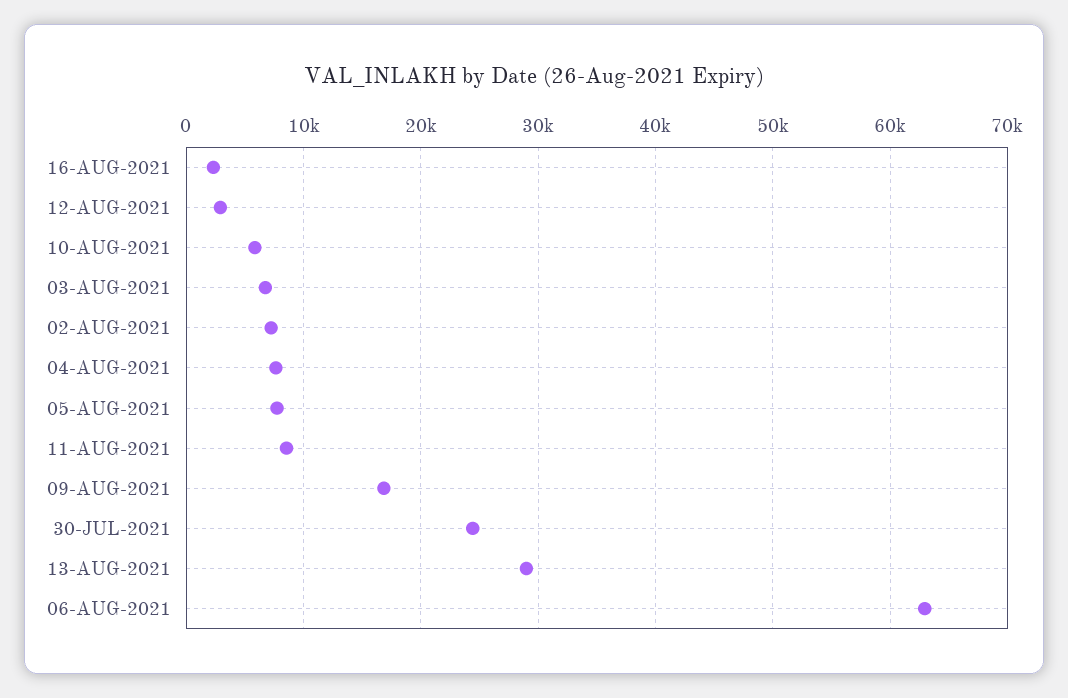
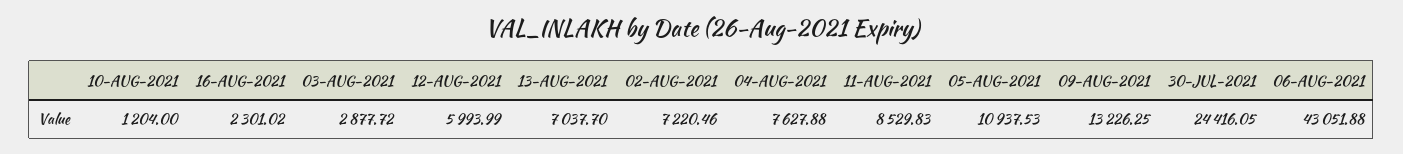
  {
    "16-AUG-2021": 2301.02,
-   "12-AUG-2021": 3000,
+   "12-AUG-2021": 5993.99,
-   "10-AUG-2021": 6000,
+   "10-AUG-2021": 1204,
-   "03-AUG-2021": 7000,
+   "03-AUG-2021": 2877.72,
    "02-AUG-2021": 7220.46,
    "04-AUG-2021": 7627.88,
-   "05-AUG-2021": 8000,
+   "05-AUG-2021": 10937.53,
    "11-AUG-2021": 8529.83,
-   "09-AUG-2021": 17000,
+   "09-AUG-2021": 13226.25,
    "30-JUL-2021": 24416.05,
-   "13-AUG-2021": 29000,
+   "13-AUG-2021": 7037.7,
-   "06-AUG-2021": 63000
+   "06-AUG-2021": 43051.88
  }

